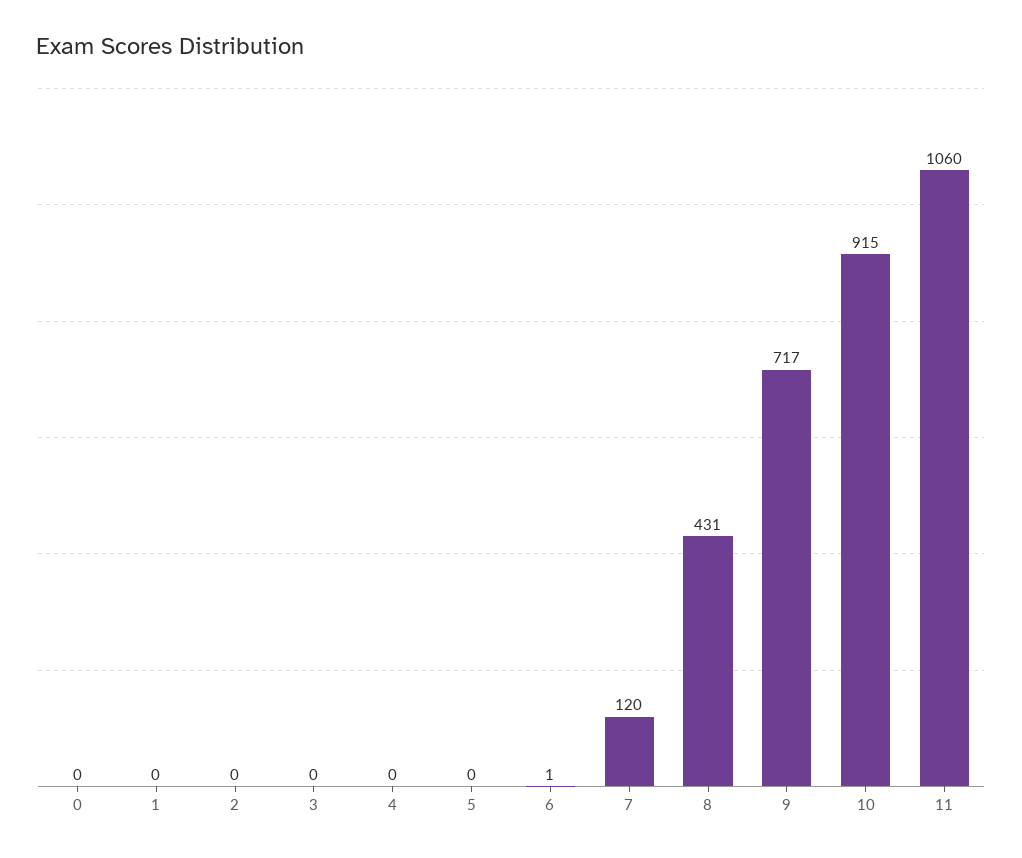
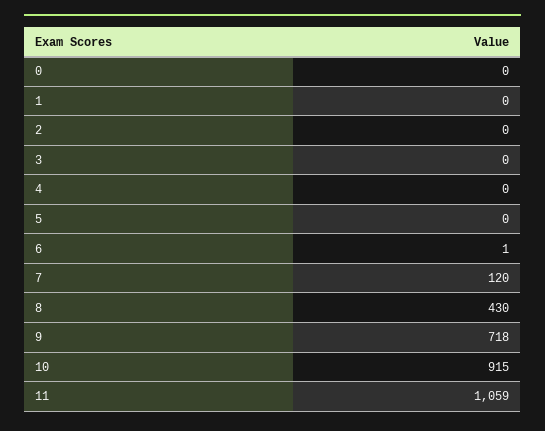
  {
    "0": 0,
    "1": 0,
    "2": 0,
    "3": 0,
    "4": 0,
    "5": 0,
    "6": 1,
    "7": 120,
-   "8": 431,
+   "8": 430,
-   "9": 717,
+   "9": 718,
    "10": 915,
-   "11": 1060
+   "11": 1059
  }

